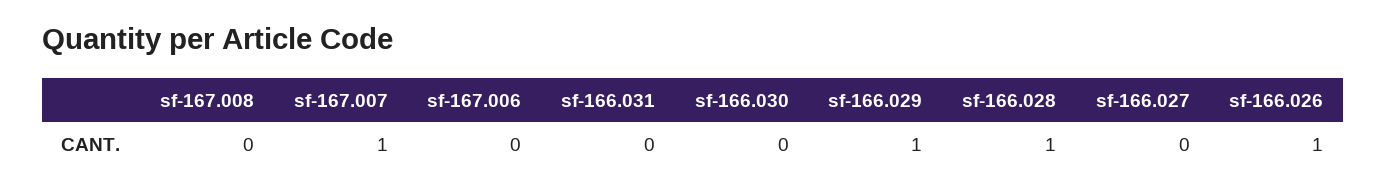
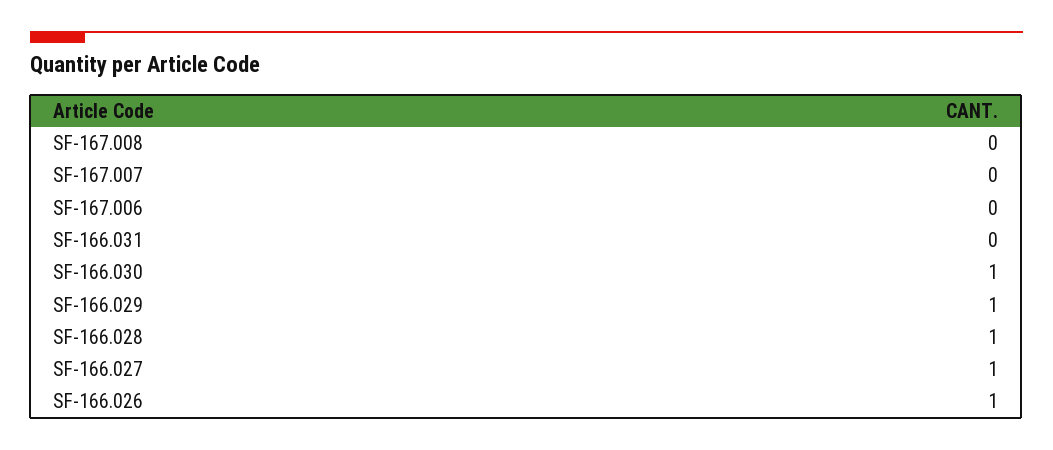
  {
    "sf-167.008": 0,
-   "sf-167.007": 1,
+   "sf-167.007": 0,
    "sf-167.006": 0,
    "sf-166.031": 0,
-   "sf-166.030": 0,
+   "sf-166.030": 1,
    "sf-166.029": 1,
    "sf-166.028": 1,
-   "sf-166.027": 0,
+   "sf-166.027": 1,
    "sf-166.026": 1
  }

